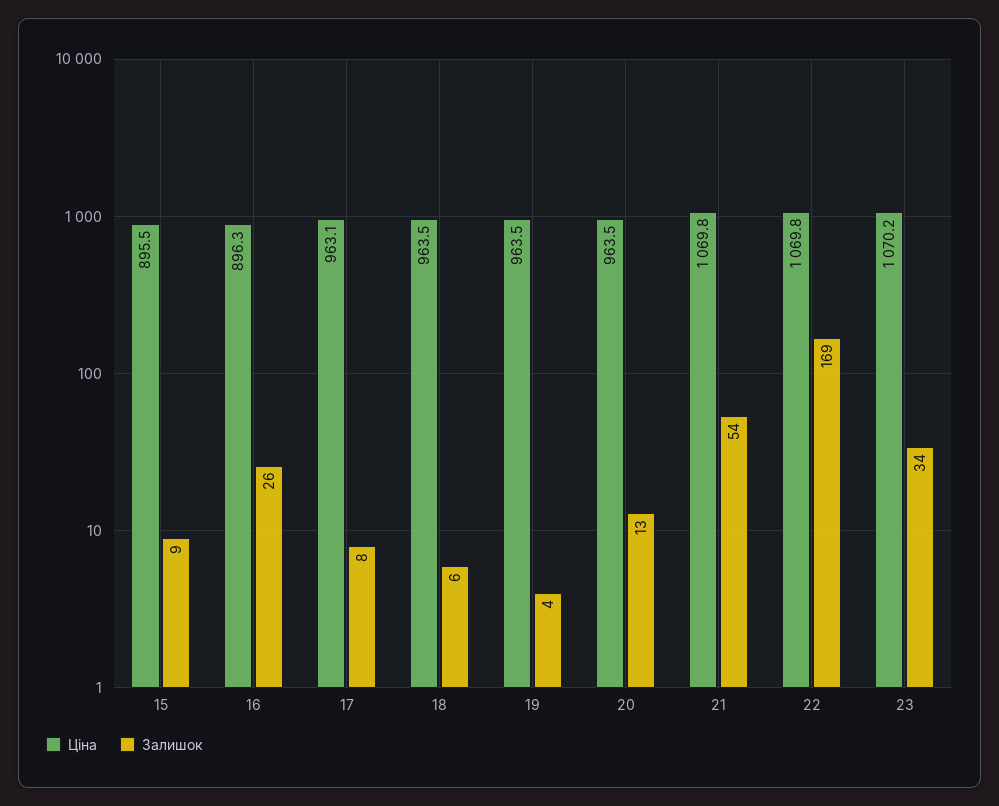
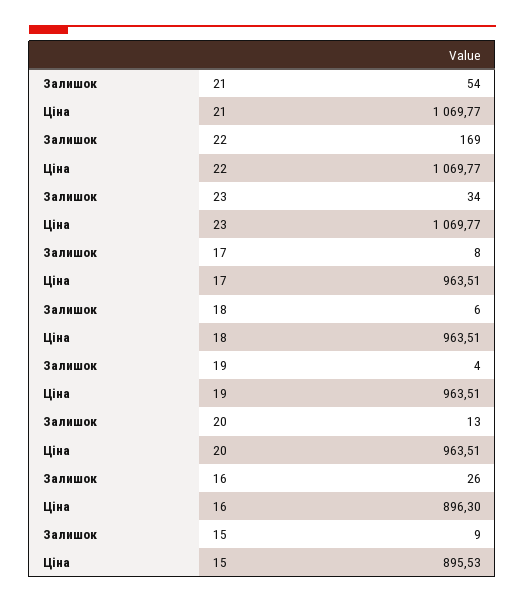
  {
    "Ціна": {
      "15": 895.53,
      "16": 896.3,
-     "17": 963.1,
+     "17": 963.51,
      "18": 963.51,
      "19": 963.51,
      "20": 963.51,
      "21": 1069.77,
      "22": 1069.77,
-     "23": 1070.2
+     "23": 1069.77
    },
    "Залишок": {
      "15": 9,
      "16": 26,
      "17": 8,
      "18": 6,
      "19": 4,
      "20": 13,
      "21": 54,
      "22": 169,
      "23": 34
    }
  }

